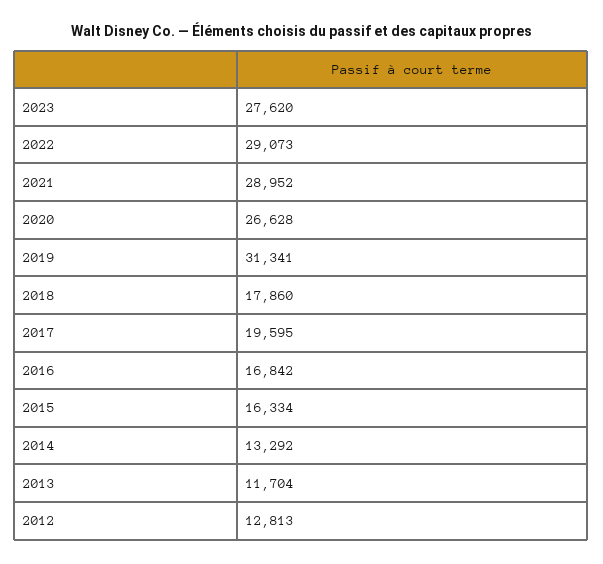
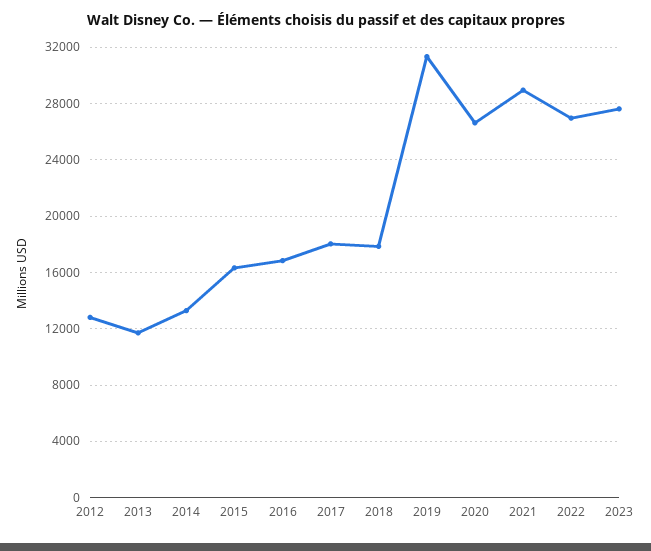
  {
    "2023": 27620,
-   "2022": 29073,
+   "2022": 27000,
    "2021": 28952,
    "2020": 26628,
    "2019": 31341,
    "2018": 17860,
-   "2017": 19595,
+   "2017": 18000,
    "2016": 16842,
    "2015": 16334,
    "2014": 13292,
    "2013": 11704,
    "2012": 12813
  }

